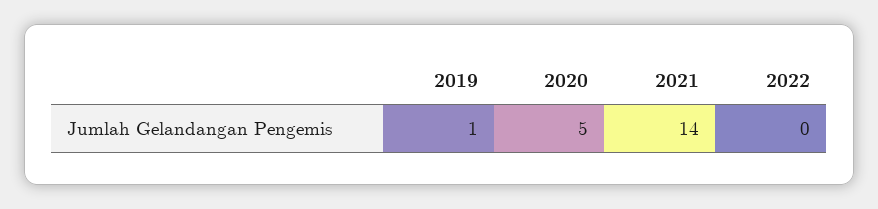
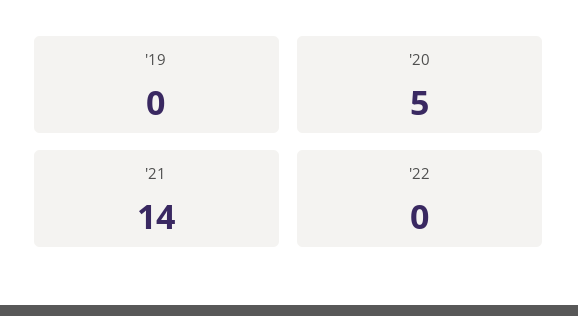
  {
-   "2019": 1,
+   "2019": 0,
    "2020": 5,
    "2021": 14,
    "2022": 0
  }

